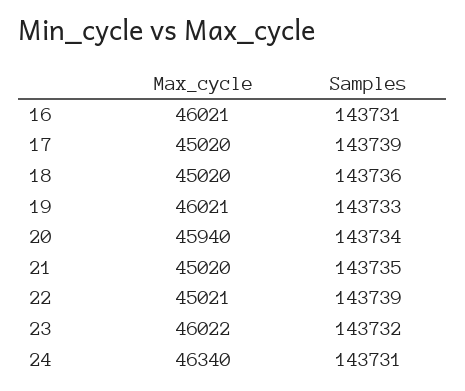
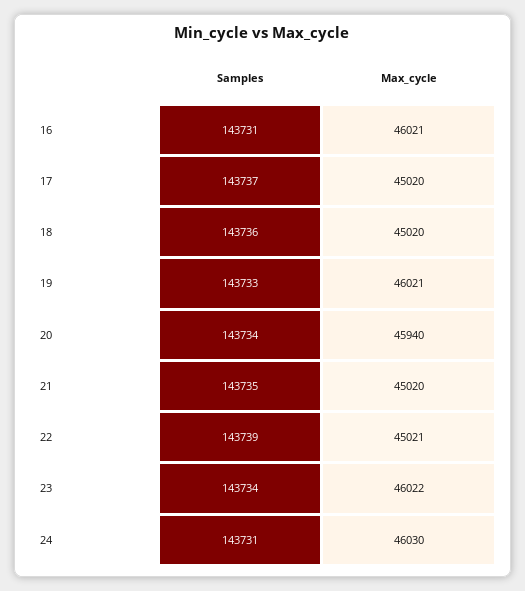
  {
    "Max_cycle": {
      "16": 46021,
      "17": 45020,
      "18": 45020,
      "19": 46021,
      "20": 45940,
      "21": 45020,
      "22": 45021,
      "23": 46022,
-     "24": 46340
+     "24": 46030
    },
    "Samples": {
      "16": 143731,
-     "17": 143739,
+     "17": 143737,
      "18": 143736,
      "19": 143733,
      "20": 143734,
      "21": 143735,
      "22": 143739,
-     "23": 143732,
+     "23": 143734,
      "24": 143731
    }
  }

